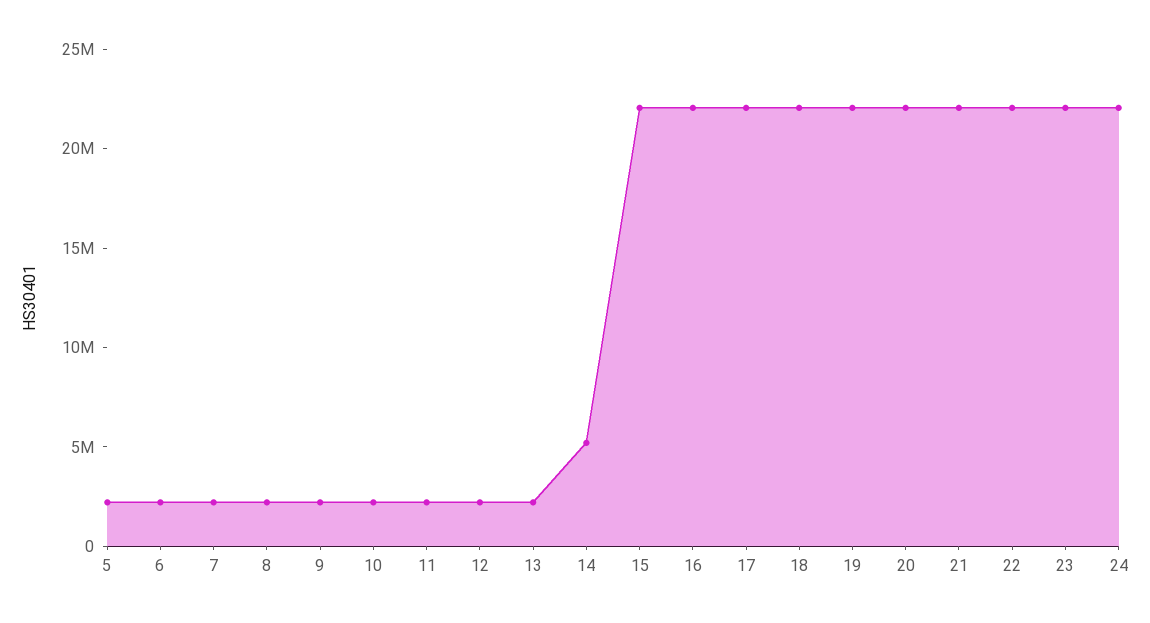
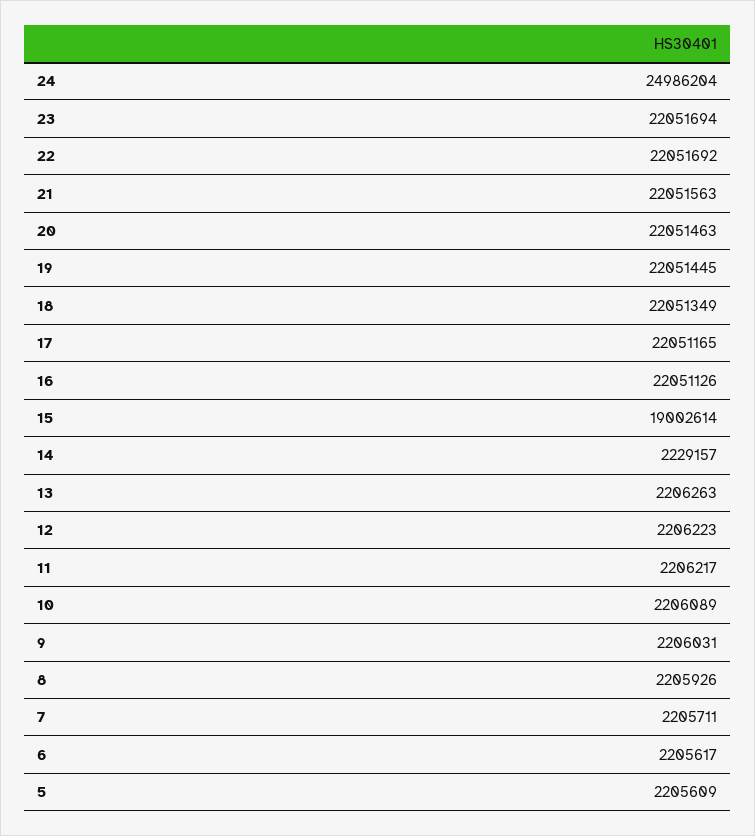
  {
    "5": 2205609,
    "6": 2205617,
    "7": 2205711,
    "8": 2205926,
    "9": 2206031,
    "10": 2206089,
    "11": 2206217,
    "12": 2206223,
    "13": 2206263,
-   "14": 5000000,
+   "14": 2229157,
-   "15": 22000000,
+   "15": 19002614,
    "16": 22051126,
    "17": 22051165,
    "18": 22051349,
    "19": 22051445,
    "20": 22051463,
    "21": 22051563,
    "22": 22051692,
    "23": 22051694,
-   "24": 22000000
+   "24": 24986204
  }

